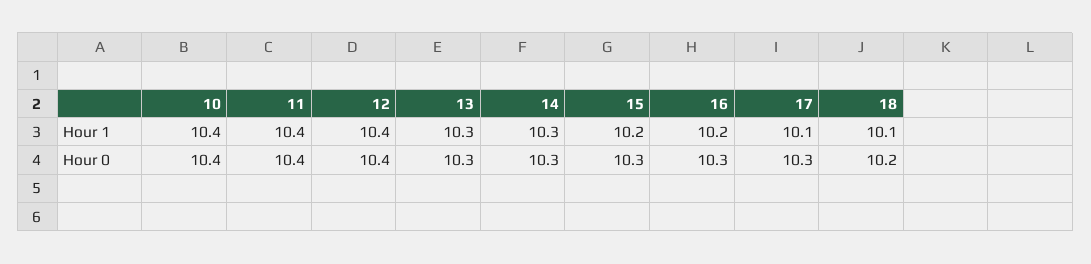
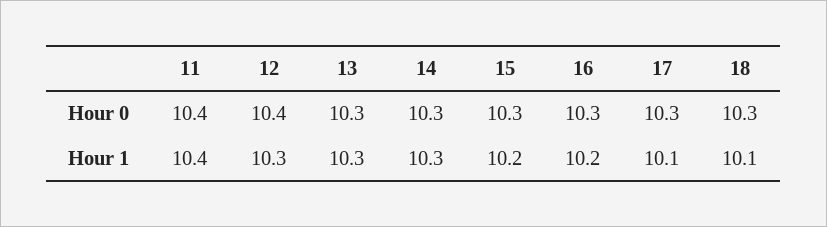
  {
-   "10": {
-     "Hour 1": 10.4,
-     "Hour 0": 10.4
-   },
    "11": {
      "Hour 1": 10.4,
      "Hour 0": 10.4
    },
    "12": {
-     "Hour 1": 10.4,
+     "Hour 1": 10.3,
      "Hour 0": 10.4
    },
    "13": {
      "Hour 1": 10.3,
      "Hour 0": 10.3
    },
    "14": {
      "Hour 1": 10.3,
      "Hour 0": 10.3
    },
    "15": {
      "Hour 1": 10.2,
      "Hour 0": 10.3
    },
    "16": {
      "Hour 1": 10.2,
      "Hour 0": 10.3
    },
    "17": {
      "Hour 1": 10.1,
      "Hour 0": 10.3
    },
    "18": {
      "Hour 1": 10.1,
-     "Hour 0": 10.2
+     "Hour 0": 10.3
    }
  }

